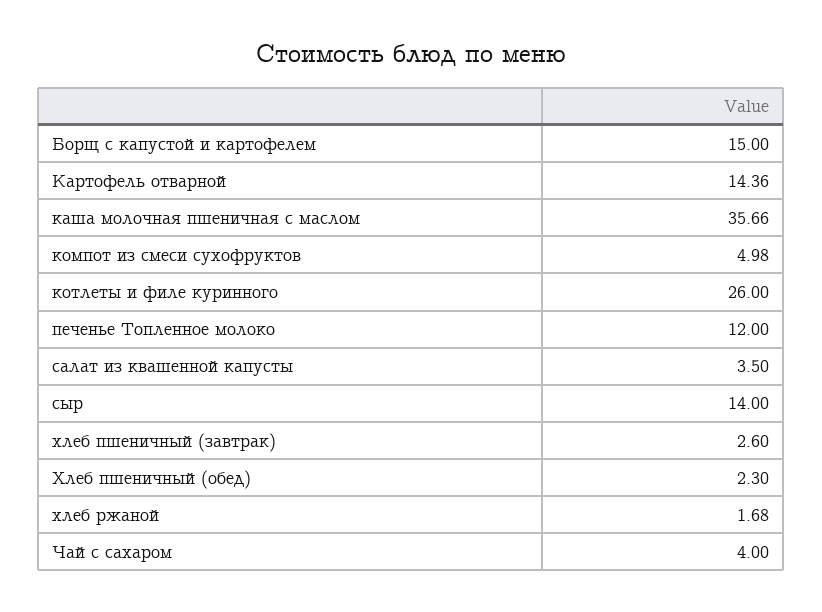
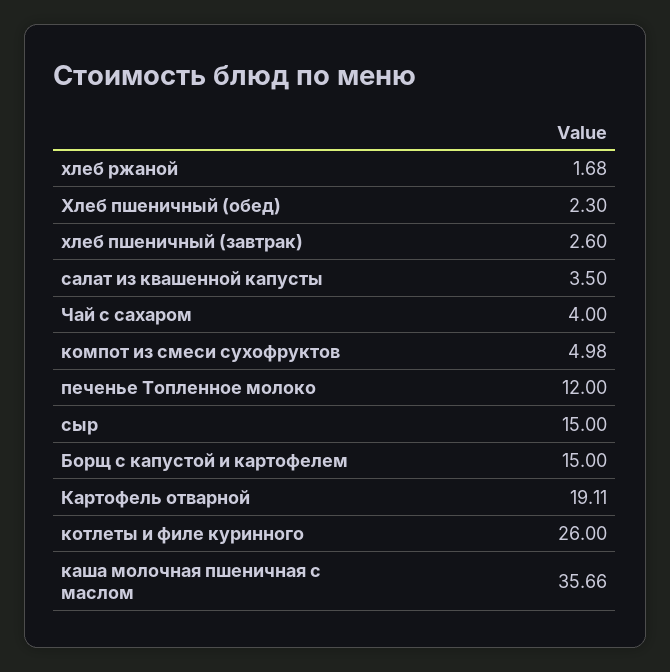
  {
    "Борщ с капустой и картофелем": 15,
-   "Картофель отварной": 14.36,
+   "Картофель отварной": 19.11,
    "каша молочная пшеничная с маслом": 35.66,
    "компот из смеси сухофруктов": 4.98,
    "котлеты и филе куринного": 26,
    "печенье Топленное молоко": 12,
    "салат из квашенной капусты": 3.5,
-   "сыр": 14,
+   "сыр": 15,
    "хлеб пшеничный (завтрак)": 2.6,
    "Хлеб пшеничный (обед)": 2.3,
    "хлеб ржаной": 1.68,
    "Чай с сахаром": 4
  }

